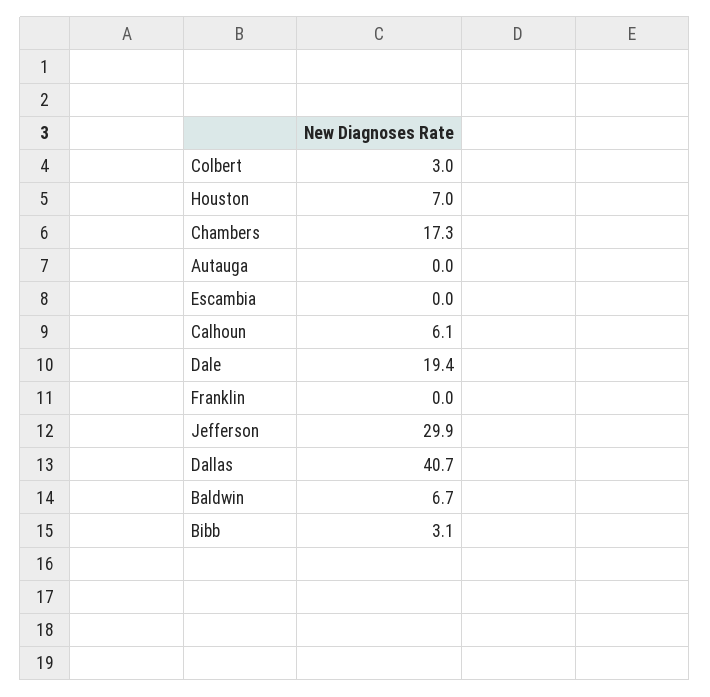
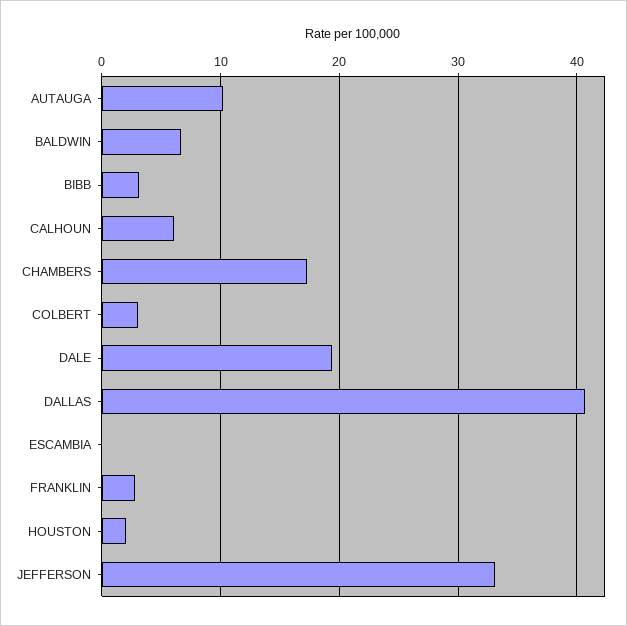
  {
    "Colbert": 3,
-   "Houston": 7,
+   "Houston": 2,
    "Chambers": 17.3,
-   "Autauga": 0,
+   "Autauga": 10,
    "Escambia": 0,
    "Calhoun": 6.1,
    "Dale": 19.4,
-   "Franklin": 0,
+   "Franklin": 3,
-   "Jefferson": 29.9,
+   "Jefferson": 33,
    "Dallas": 40.7,
    "Baldwin": 6.7,
    "Bibb": 3.1
  }

